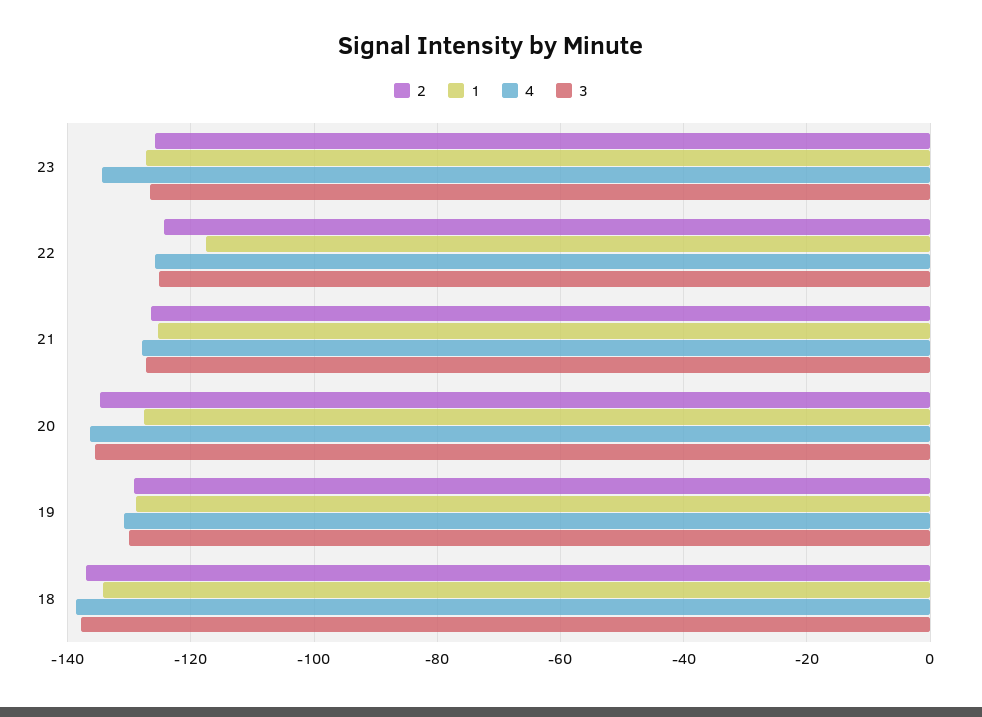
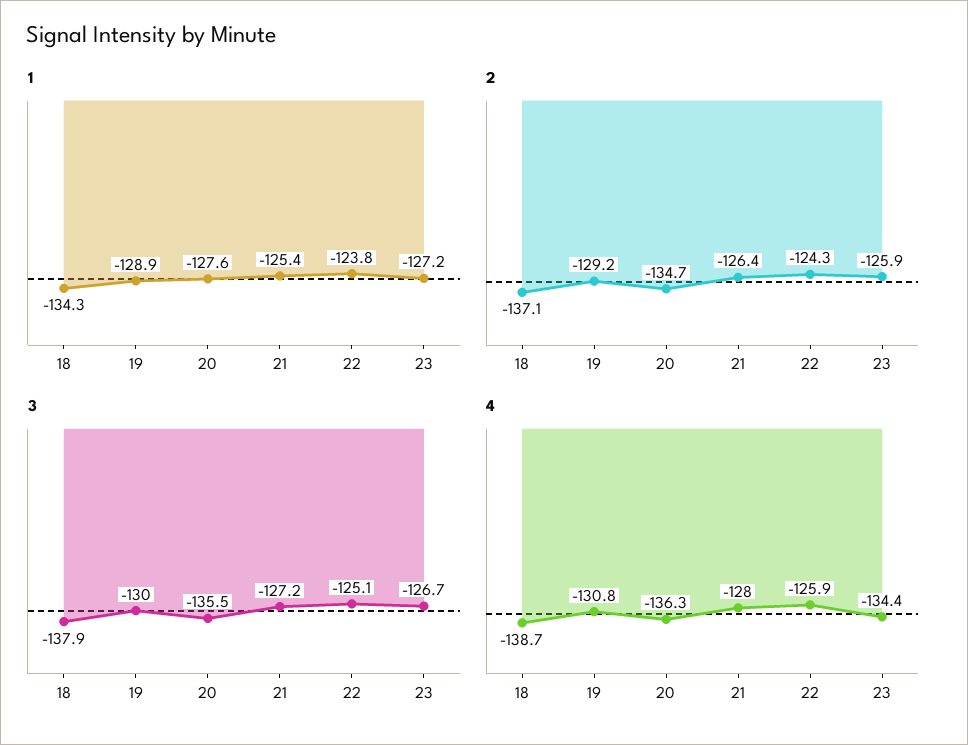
  {
    "2": {
      "23": -125.9,
      "22": -124.3,
      "21": -126.4,
      "20": -134.7,
      "19": -129.2,
      "18": -137.1
    },
    "1": {
      "23": -127.2,
-     "22": -118,
+     "22": -123.8,
      "21": -125.4,
      "20": -127.6,
      "19": -128.9,
      "18": -134.3
    },
    "4": {
      "23": -134.4,
      "22": -125.9,
      "21": -128,
      "20": -136.3,
      "19": -130.8,
      "18": -138.7
    },
    "3": {
      "23": -126.7,
      "22": -125.1,
      "21": -127.2,
      "20": -135.5,
      "19": -130,
      "18": -137.9
    }
  }

